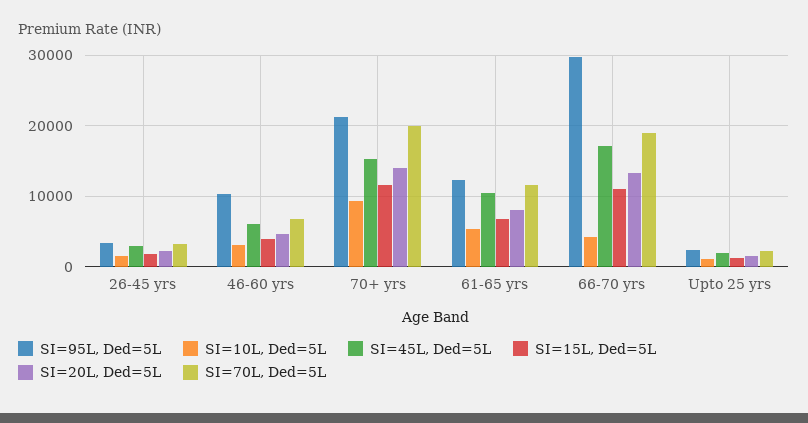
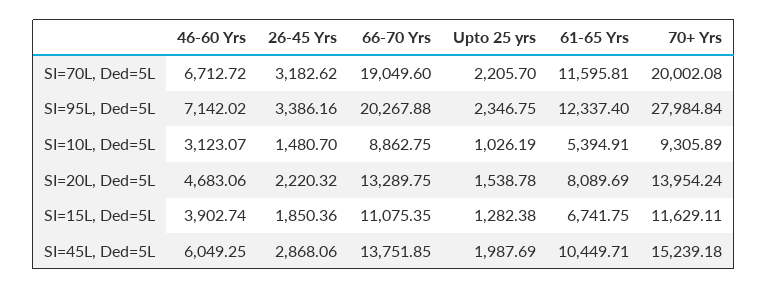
  {
    "SI=95L, Ded=5L": {
      "26-45 yrs": 3386.16,
-     "46-60 yrs": 10000,
+     "46-60 yrs": 7142.02,
-     "70+ yrs": 21000,
+     "70+ yrs": 27984.84,
      "61-65 yrs": 12337.4,
-     "66-70 yrs": 30000,
+     "66-70 yrs": 20267.88,
      "Upto 25 yrs": 2346.75
    },
    "SI=10L, Ded=5L": {
      "26-45 yrs": 1480.7,
      "46-60 yrs": 3123.07,
      "70+ yrs": 9305.89,
      "61-65 yrs": 5394.91,
-     "66-70 yrs": 4000,
+     "66-70 yrs": 8862.75,
      "Upto 25 yrs": 1026.19
    },
    "SI=45L, Ded=5L": {
      "26-45 yrs": 2868.06,
      "46-60 yrs": 6049.25,
      "70+ yrs": 15239.18,
      "61-65 yrs": 10449.71,
-     "66-70 yrs": 17000,
+     "66-70 yrs": 13751.85,
      "Upto 25 yrs": 1987.69
    },
    "SI=15L, Ded=5L": {
      "26-45 yrs": 1850.36,
      "46-60 yrs": 3902.74,
      "70+ yrs": 11629.11,
      "61-65 yrs": 6741.75,
      "66-70 yrs": 11075.35,
      "Upto 25 yrs": 1282.38
    },
    "SI=20L, Ded=5L": {
      "26-45 yrs": 2220.32,
      "46-60 yrs": 4683.06,
      "70+ yrs": 13954.24,
      "61-65 yrs": 8089.69,
      "66-70 yrs": 13289.75,
      "Upto 25 yrs": 1538.78
    },
    "SI=70L, Ded=5L": {
      "26-45 yrs": 3182.62,
      "46-60 yrs": 6712.72,
      "70+ yrs": 20002.08,
      "61-65 yrs": 11595.81,
      "66-70 yrs": 19049.6,
      "Upto 25 yrs": 2205.7
    }
  }

